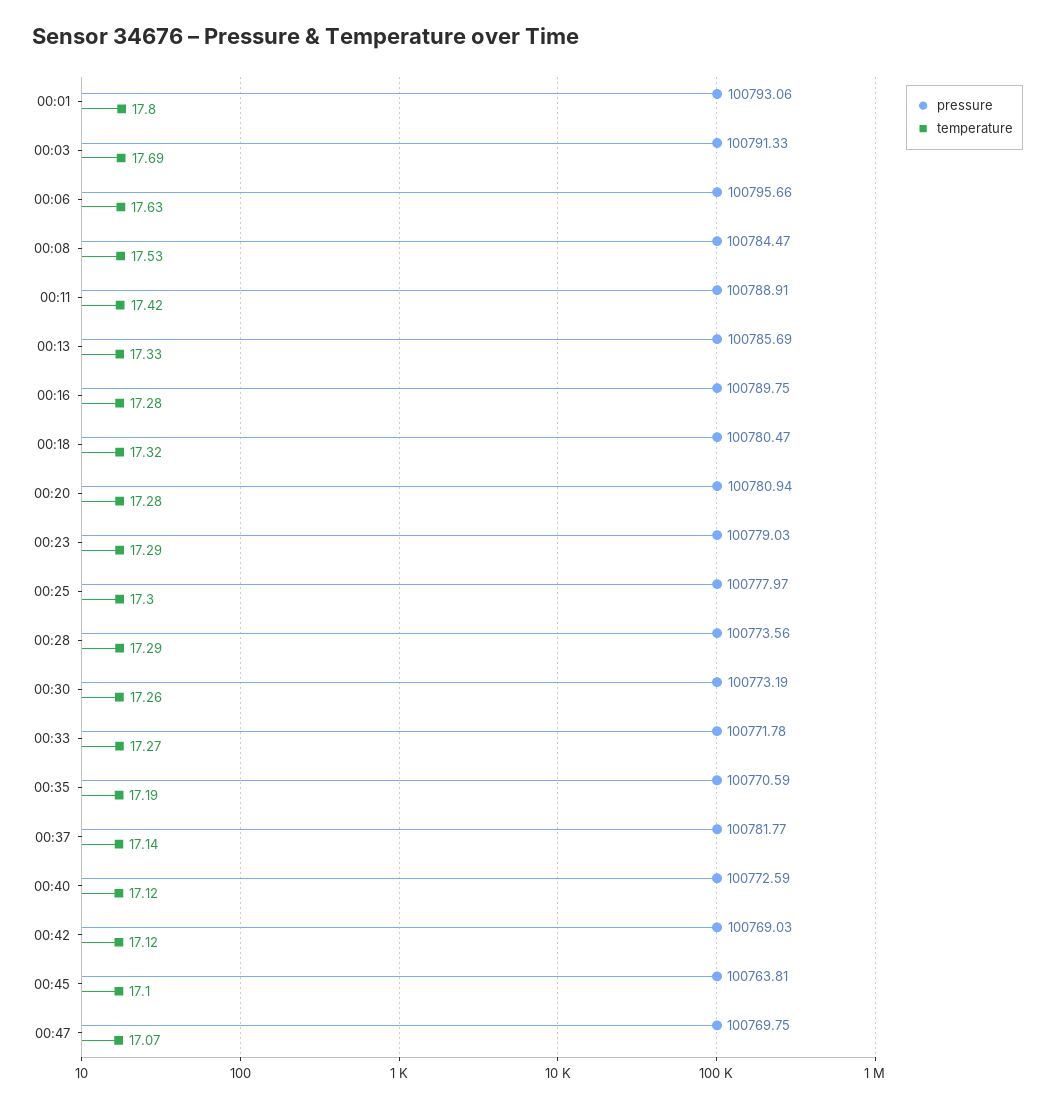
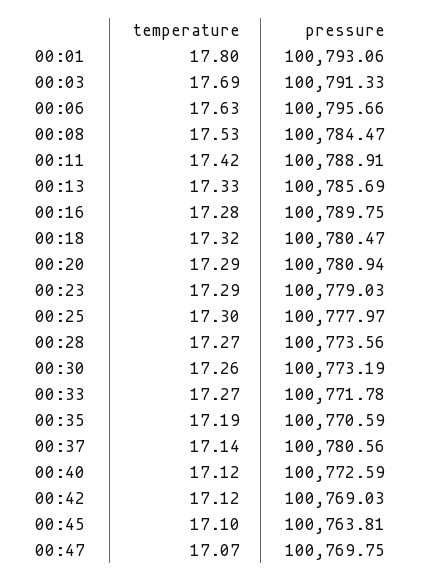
  {
    "pressure": {
      "00:01": 100793.06,
      "00:03": 100791.33,
      "00:06": 100795.66,
      "00:08": 100784.47,
      "00:11": 100788.91,
      "00:13": 100785.69,
      "00:16": 100789.75,
      "00:18": 100780.47,
      "00:20": 100780.94,
      "00:23": 100779.03,
      "00:25": 100777.97,
      "00:28": 100773.56,
      "00:30": 100773.19,
      "00:33": 100771.78,
      "00:35": 100770.59,
-     "00:37": 100781.77,
+     "00:37": 100780.56,
      "00:40": 100772.59,
      "00:42": 100769.03,
      "00:45": 100763.81,
      "00:47": 100769.75
    },
    "temperature": {
      "00:01": 17.8,
      "00:03": 17.69,
      "00:06": 17.63,
      "00:08": 17.53,
      "00:11": 17.42,
      "00:13": 17.33,
      "00:16": 17.28,
      "00:18": 17.32,
-     "00:20": 17.28,
+     "00:20": 17.29,
      "00:23": 17.29,
      "00:25": 17.3,
-     "00:28": 17.29,
+     "00:28": 17.27,
      "00:30": 17.26,
      "00:33": 17.27,
      "00:35": 17.19,
      "00:37": 17.14,
      "00:40": 17.12,
      "00:42": 17.12,
      "00:45": 17.1,
      "00:47": 17.07
    }
  }

